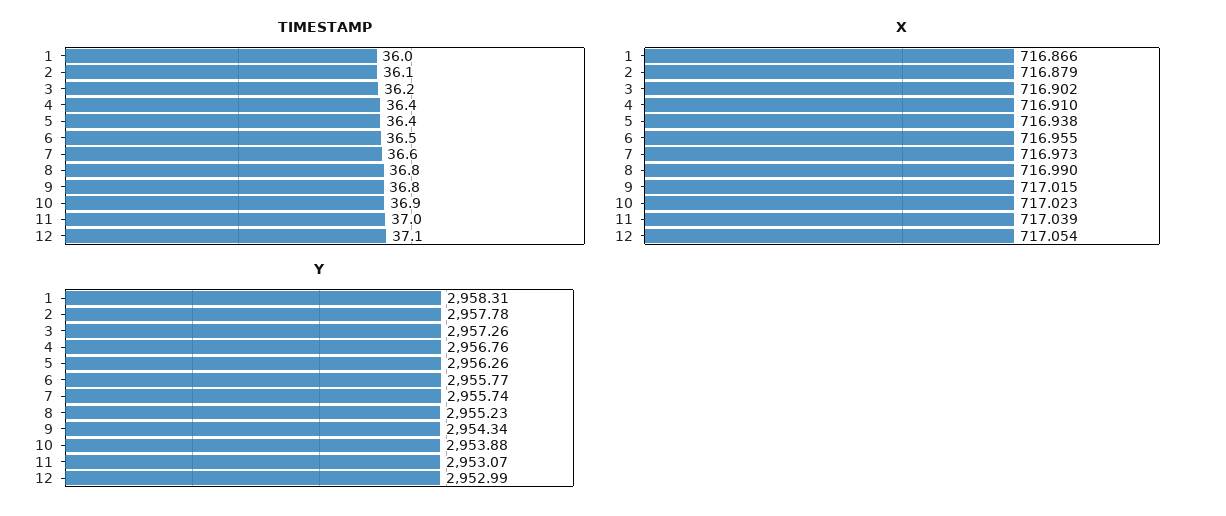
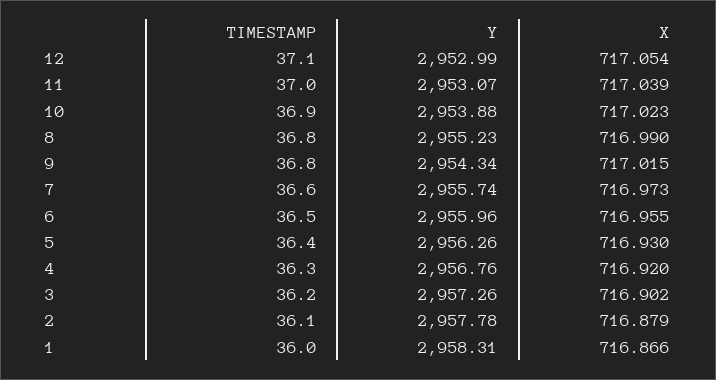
  {
    "TIMESTAMP": {
      "1": 36,
      "2": 36.1,
      "3": 36.2,
-     "4": 36.4,
+     "4": 36.3,
      "5": 36.4,
      "6": 36.5,
      "7": 36.6,
      "8": 36.8,
      "9": 36.8,
      "10": 36.9,
      "11": 37,
      "12": 37.1
    },
    "X": {
      "1": 716.866,
      "2": 716.879,
      "3": 716.902,
-     "4": 716.91,
+     "4": 716.92,
-     "5": 716.938,
+     "5": 716.93,
      "6": 716.955,
      "7": 716.973,
      "8": 716.99,
      "9": 717.015,
      "10": 717.023,
      "11": 717.039,
      "12": 717.054
    },
    "Y": {
      "1": 2958.31,
      "2": 2957.78,
      "3": 2957.26,
      "4": 2956.76,
      "5": 2956.26,
-     "6": 2955.77,
+     "6": 2955.96,
      "7": 2955.74,
      "8": 2955.23,
      "9": 2954.34,
      "10": 2953.88,
      "11": 2953.07,
      "12": 2952.99
    }
  }

